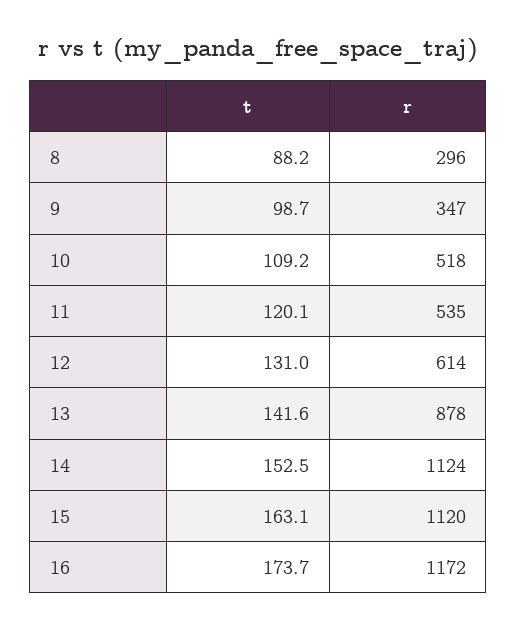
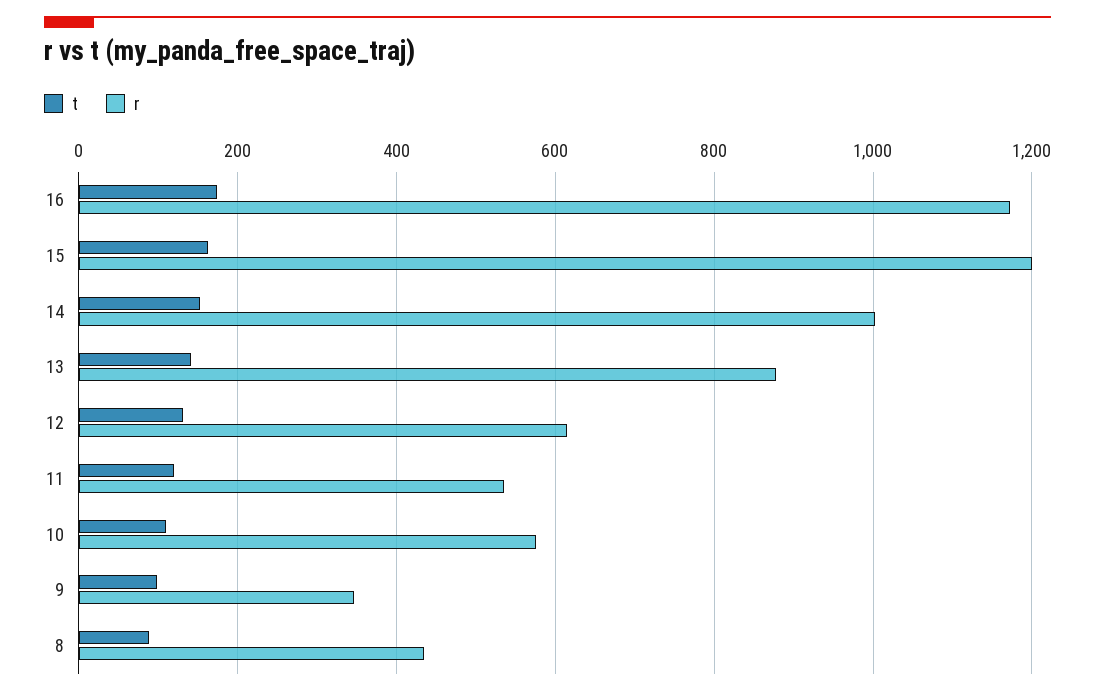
  {
    "t": {
      "8": 88.2,
      "9": 98.7,
      "10": 109.2,
      "11": 120.1,
      "12": 131,
      "13": 141.6,
      "14": 152.5,
      "15": 163.1,
      "16": 173.7
    },
    "r": {
-     "8": 296,
+     "8": 440,
      "9": 347,
-     "10": 518,
+     "10": 580,
      "11": 535,
      "12": 614,
      "13": 878,
-     "14": 1124,
+     "14": 1000,
-     "15": 1120,
+     "15": 1200,
      "16": 1172
    }
  }

